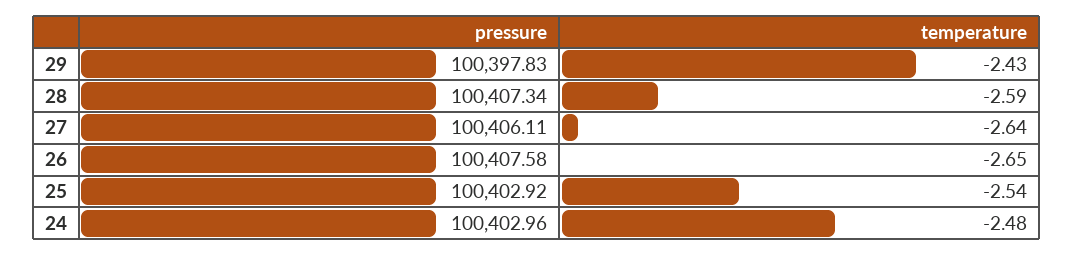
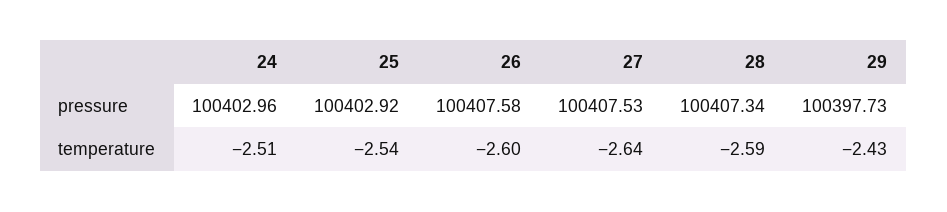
  {
    "pressure": {
-     "29": 100397.83,
+     "29": 100397.73,
      "28": 100407.34,
-     "27": 100406.11,
+     "27": 100407.53,
      "26": 100407.58,
      "25": 100402.92,
      "24": 100402.96
    },
    "temperature": {
      "29": -2.43,
      "28": -2.59,
      "27": -2.64,
-     "26": -2.65,
+     "26": -2.6,
      "25": -2.54,
-     "24": -2.48
+     "24": -2.51
    }
  }

